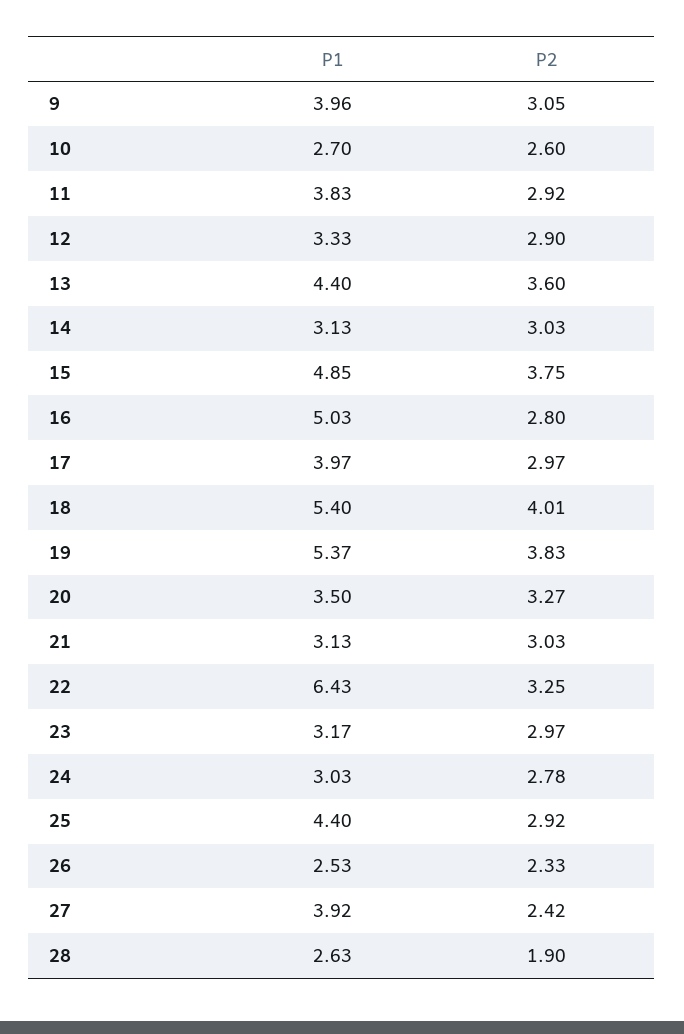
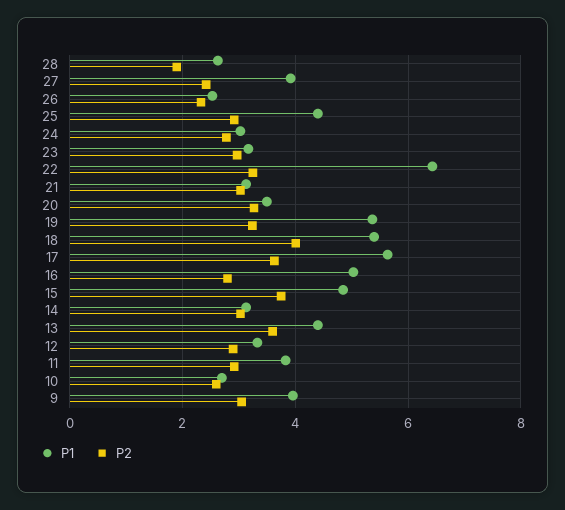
  {
    "P1": {
      "9": 3.96,
      "10": 2.7,
      "11": 3.83,
      "12": 3.33,
      "13": 4.4,
      "14": 3.13,
      "15": 4.85,
      "16": 5.03,
-     "17": 3.97,
+     "17": 5.6,
      "18": 5.4,
      "19": 5.37,
      "20": 3.5,
      "21": 3.13,
      "22": 6.43,
      "23": 3.17,
      "24": 3.03,
      "25": 4.4,
      "26": 2.53,
      "27": 3.92,
      "28": 2.63
    },
    "P2": {
      "9": 3.05,
      "10": 2.6,
      "11": 2.92,
      "12": 2.9,
      "13": 3.6,
      "14": 3.03,
      "15": 3.75,
      "16": 2.8,
-     "17": 2.97,
+     "17": 3.6,
      "18": 4.01,
-     "19": 3.83,
+     "19": 3.2,
      "20": 3.27,
      "21": 3.03,
      "22": 3.25,
      "23": 2.97,
      "24": 2.78,
      "25": 2.92,
      "26": 2.33,
      "27": 2.42,
      "28": 1.9
    }
  }

